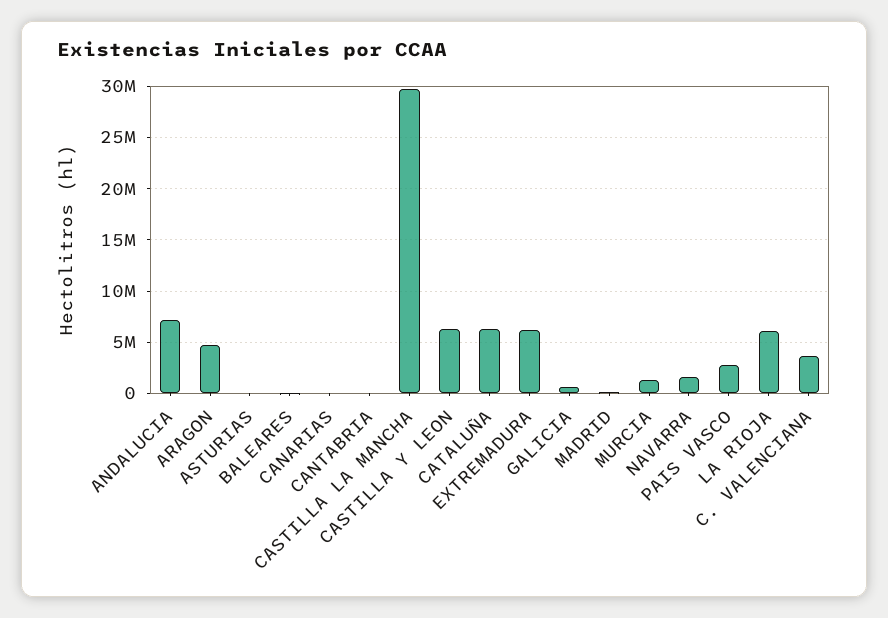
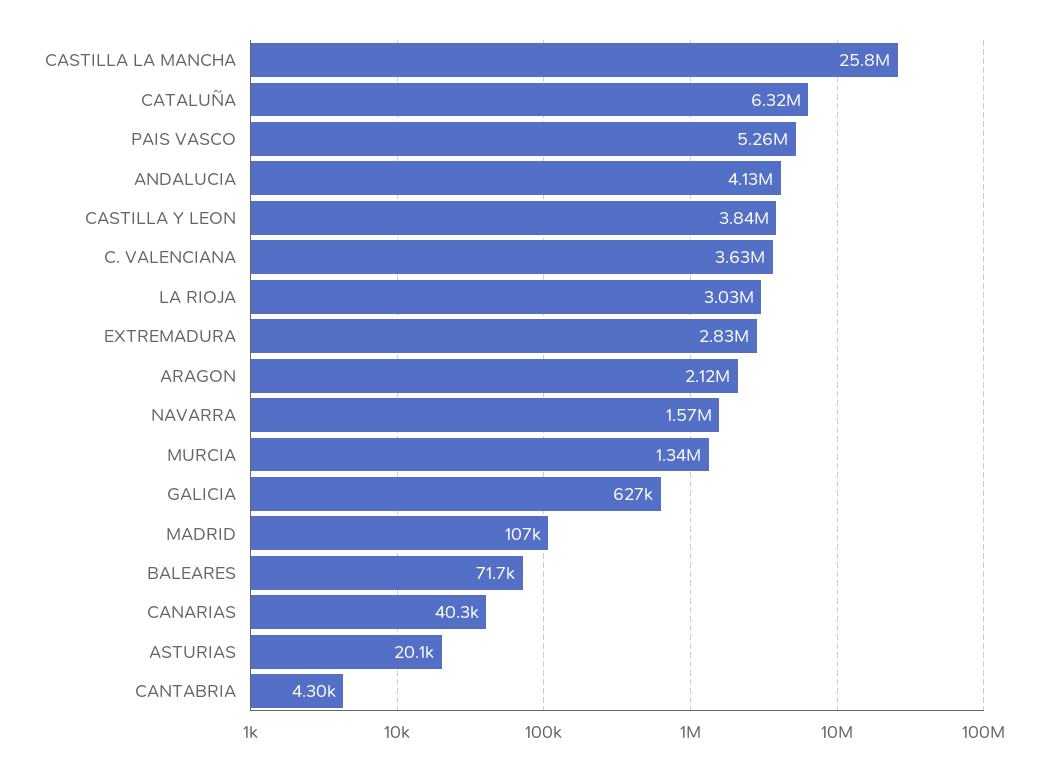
  {
-   "ANDALUCIA": 7000000,
+   "ANDALUCIA": 4130000,
-   "ARAGON": 5000000,
+   "ARAGON": 2120000,
    "ASTURIAS": 20100,
    "BALEARES": 71700,
    "CANARIAS": 40300,
    "CANTABRIA": 4300,
-   "CASTILLA LA MANCHA": 30000000,
+   "CASTILLA LA MANCHA": 25800000,
-   "CASTILLA Y LEON": 6000000,
+   "CASTILLA Y LEON": 3840000,
    "CATALUÑA": 6320000,
-   "EXTREMADURA": 6000000,
+   "EXTREMADURA": 2830000,
    "GALICIA": 627000,
    "MADRID": 107000,
    "MURCIA": 1340000,
    "NAVARRA": 1570000,
-   "PAIS VASCO": 3000000,
+   "PAIS VASCO": 5260000,
-   "LA RIOJA": 6000000,
+   "LA RIOJA": 3030000,
    "C. VALENCIANA": 3630000
  }

